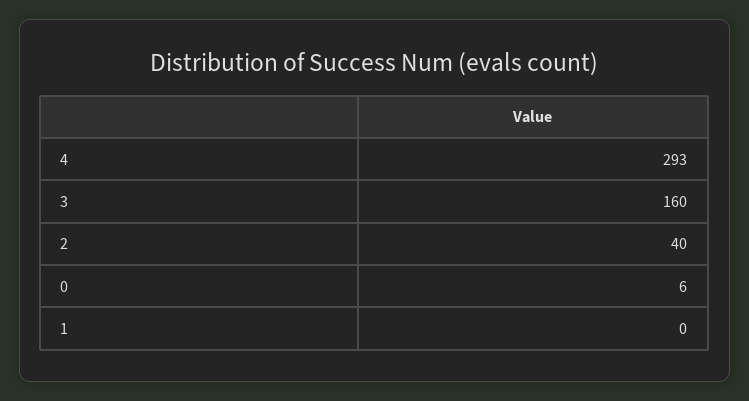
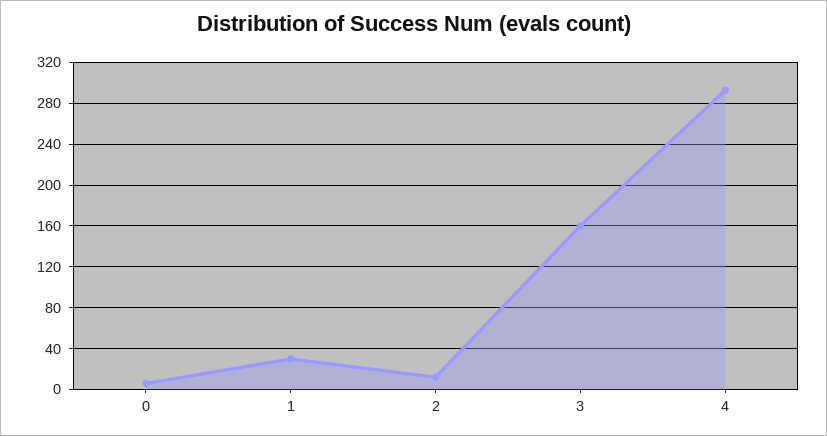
  {
    "4": 293,
    "3": 160,
-   "2": 40,
+   "2": 10,
    "0": 6,
-   "1": 0
+   "1": 30
  }

